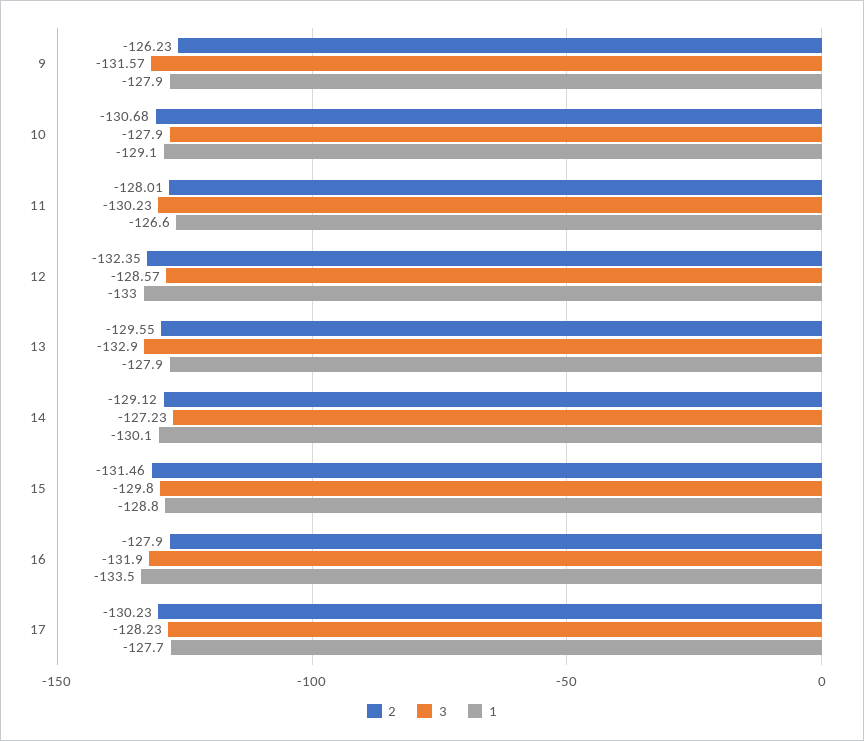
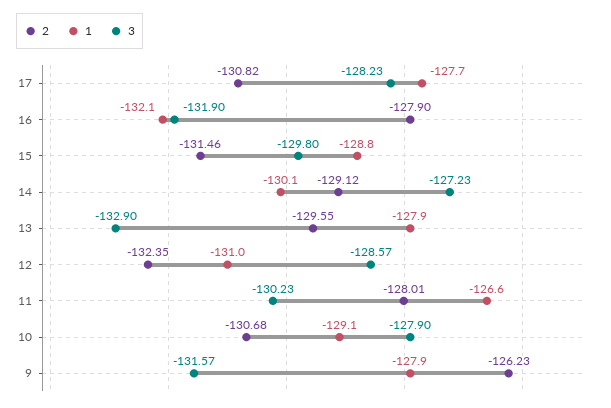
  {
    "2": {
      "9": -126.23,
      "10": -130.68,
      "11": -128.01,
      "12": -132.35,
      "13": -129.55,
      "14": -129.12,
      "15": -131.46,
      "16": -127.9,
-     "17": -130.23
+     "17": -130.82
    },
    "3": {
      "9": -131.57,
      "10": -127.9,
      "11": -130.23,
      "12": -128.57,
      "13": -132.9,
      "14": -127.23,
      "15": -129.8,
      "16": -131.9,
      "17": -128.23
    },
    "1": {
      "9": -127.9,
      "10": -129.1,
      "11": -126.6,
-     "12": -133,
+     "12": -131,
      "13": -127.9,
      "14": -130.1,
      "15": -128.8,
-     "16": -133.5,
+     "16": -132.1,
      "17": -127.7
    }
  }

